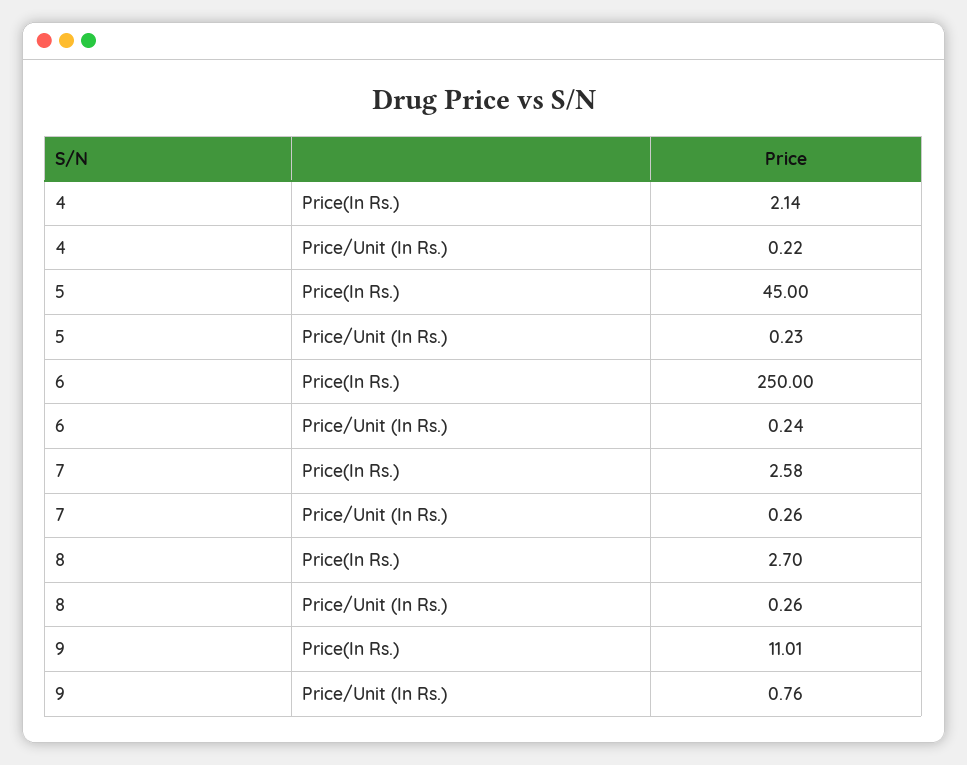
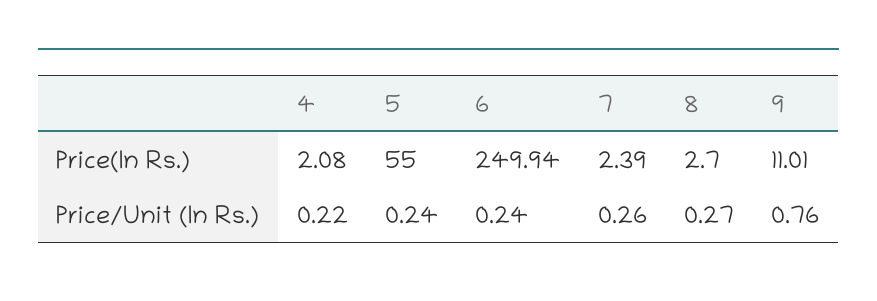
  {
    "4": {
-     "Price(In Rs.)": 2.14,
+     "Price(In Rs.)": 2.08,
      "Price/Unit (In Rs.)": 0.22
    },
    "5": {
-     "Price(In Rs.)": 45,
+     "Price(In Rs.)": 55,
-     "Price/Unit (In Rs.)": 0.23
+     "Price/Unit (In Rs.)": 0.24
    },
    "6": {
-     "Price(In Rs.)": 250,
+     "Price(In Rs.)": 249.94,
      "Price/Unit (In Rs.)": 0.24
    },
    "7": {
-     "Price(In Rs.)": 2.58,
+     "Price(In Rs.)": 2.39,
      "Price/Unit (In Rs.)": 0.26
    },
    "8": {
      "Price(In Rs.)": 2.7,
-     "Price/Unit (In Rs.)": 0.26
+     "Price/Unit (In Rs.)": 0.27
    },
    "9": {
      "Price(In Rs.)": 11.01,
      "Price/Unit (In Rs.)": 0.76
    }
  }

